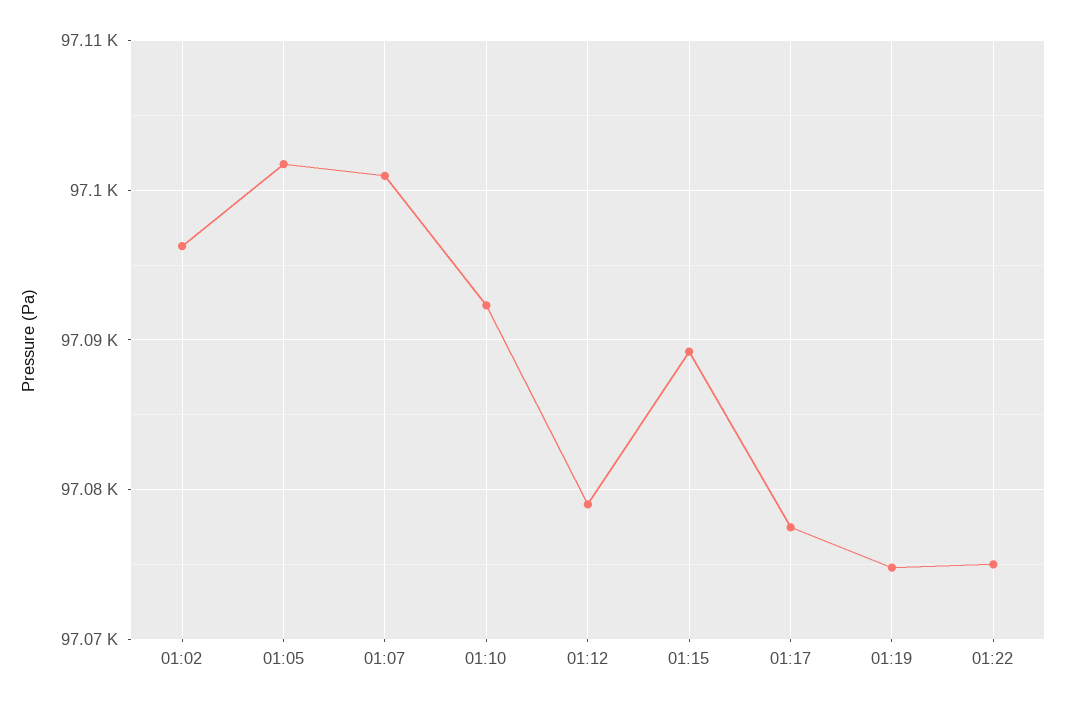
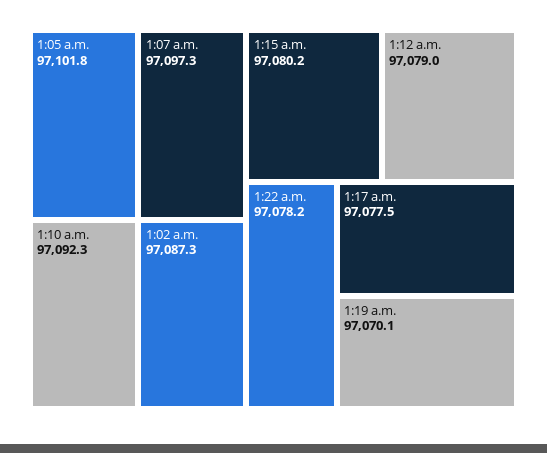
  {
-   "01:02": 97096,
+   "01:02": 97087.3,
    "01:05": 97101.8,
-   "01:07": 97101,
+   "01:07": 97097.3,
    "01:10": 97092.3,
    "01:12": 97079,
-   "01:15": 97089,
+   "01:15": 97080.2,
    "01:17": 97077.5,
-   "01:19": 97075,
+   "01:19": 97070.1,
-   "01:22": 97075
+   "01:22": 97078.2
  }

